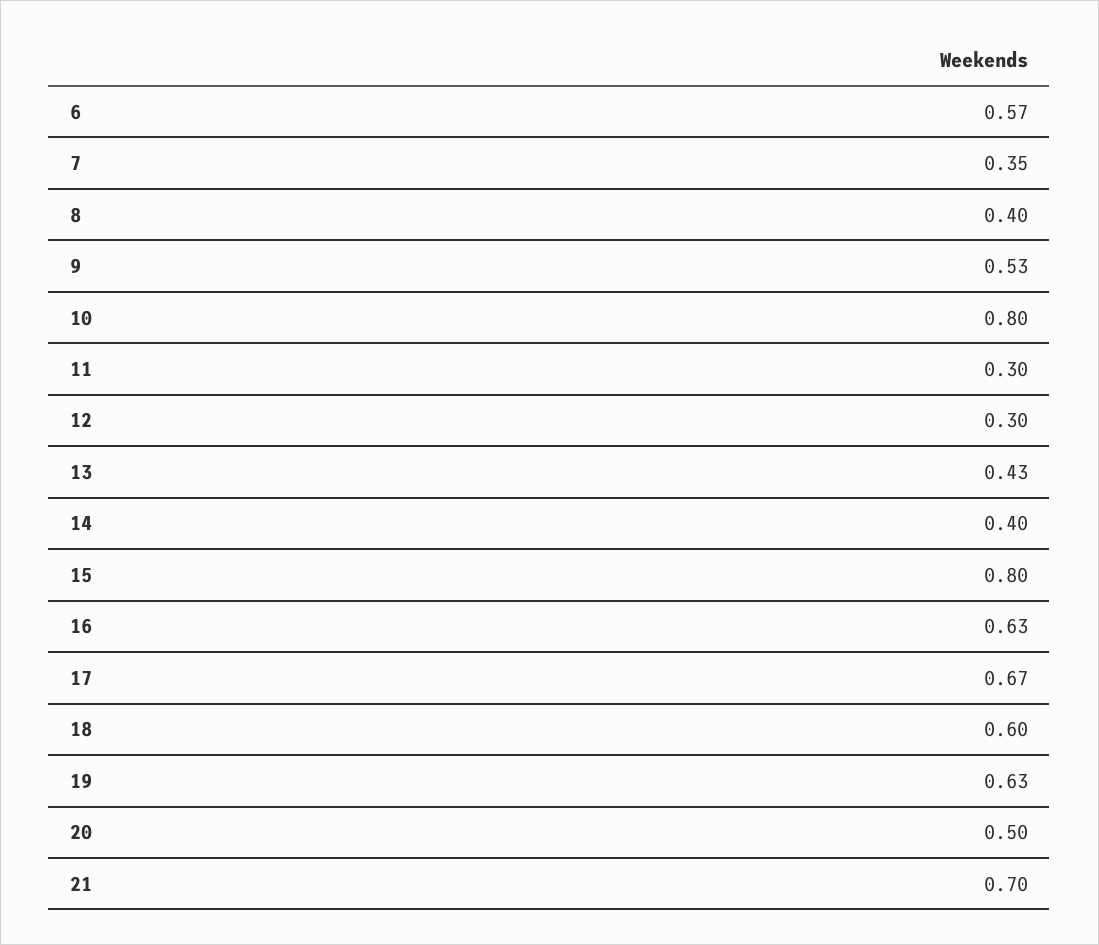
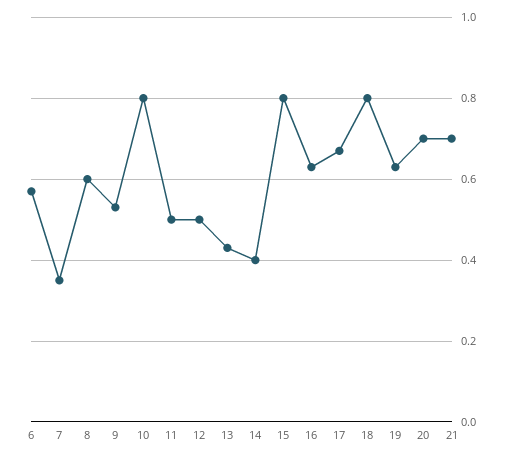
  {
    "6": 0.57,
    "7": 0.35,
-   "8": 0.4,
+   "8": 0.6,
    "9": 0.53,
    "10": 0.8,
-   "11": 0.3,
+   "11": 0.5,
-   "12": 0.3,
+   "12": 0.5,
    "13": 0.43,
    "14": 0.4,
    "15": 0.8,
    "16": 0.63,
    "17": 0.67,
-   "18": 0.6,
+   "18": 0.8,
    "19": 0.63,
-   "20": 0.5,
+   "20": 0.7,
    "21": 0.7
  }

